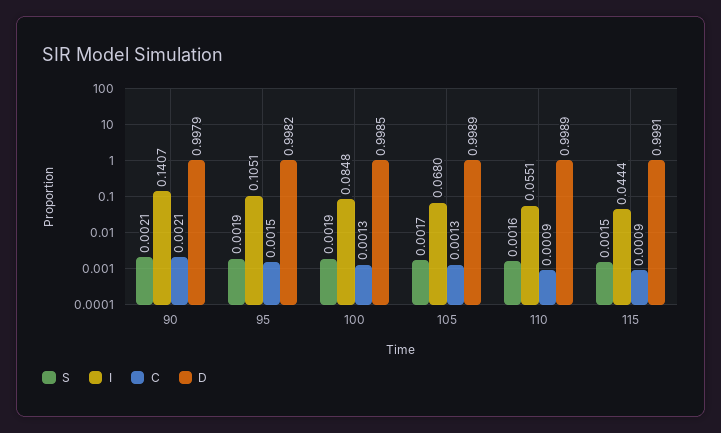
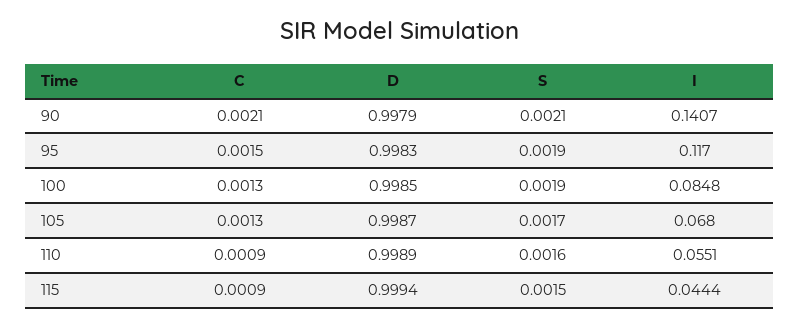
  {
    "S": {
      "90": 0.0021,
      "95": 0.0019,
      "100": 0.0019,
      "105": 0.0017,
      "110": 0.0016,
      "115": 0.0015
    },
    "I": {
      "90": 0.1407,
-     "95": 0.1051,
+     "95": 0.117,
      "100": 0.0848,
      "105": 0.068,
      "110": 0.0551,
      "115": 0.0444
    },
    "C": {
      "90": 0.0021,
      "95": 0.0015,
      "100": 0.0013,
      "105": 0.0013,
      "110": 0.0009,
      "115": 0.0009
    },
    "D": {
      "90": 0.9979,
-     "95": 0.9982,
+     "95": 0.9983,
      "100": 0.9985,
-     "105": 0.9989,
+     "105": 0.9987,
      "110": 0.9989,
-     "115": 0.9991
+     "115": 0.9994
    }
  }

